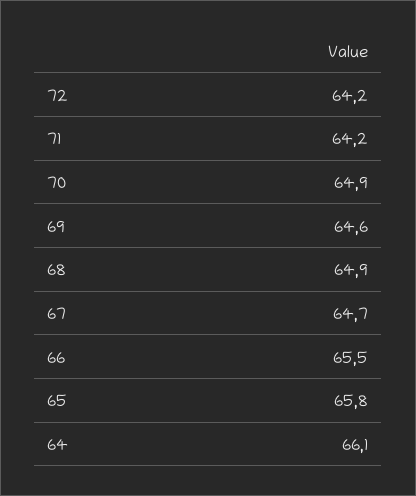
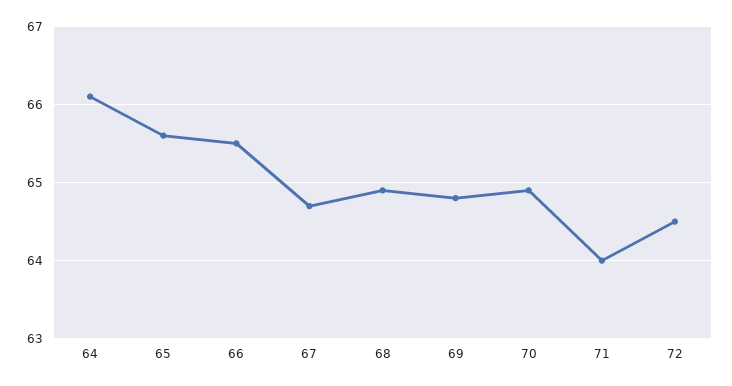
  {
-   "72": 64.2,
+   "72": 64.5,
-   "71": 64.2,
+   "71": 64,
    "70": 64.9,
-   "69": 64.6,
+   "69": 64.8,
    "68": 64.9,
    "67": 64.7,
    "66": 65.5,
-   "65": 65.8,
+   "65": 65.6,
    "64": 66.1
  }

